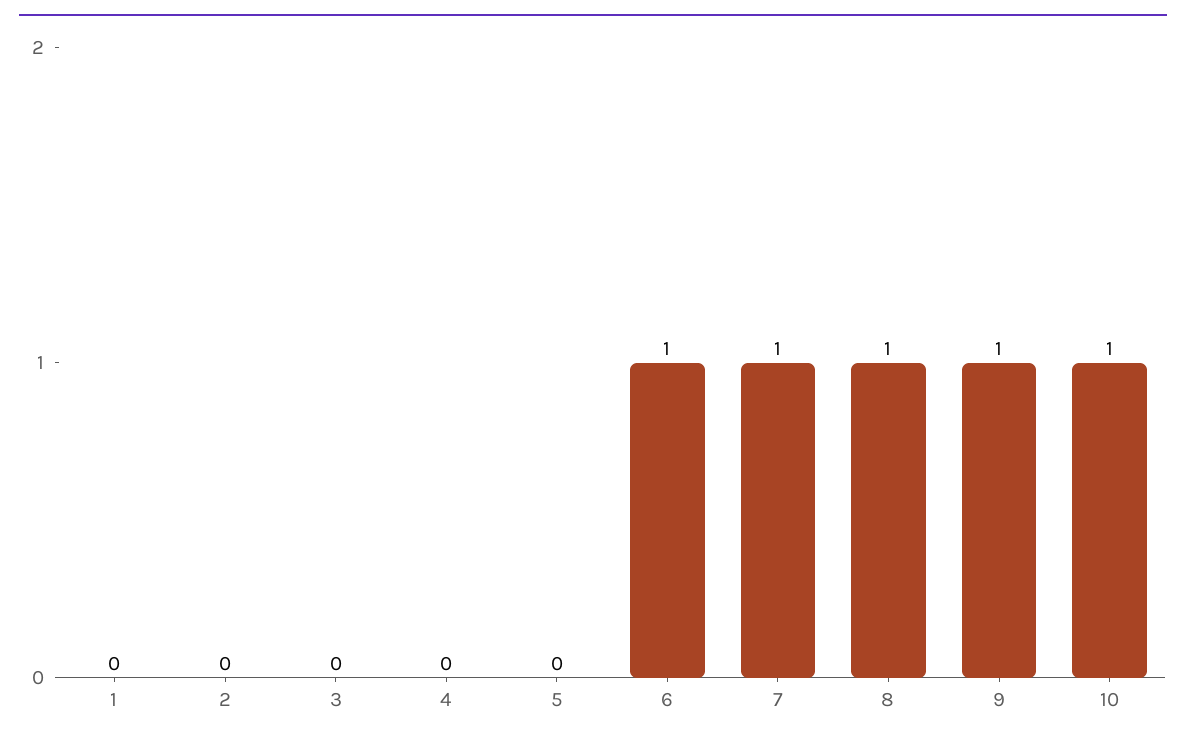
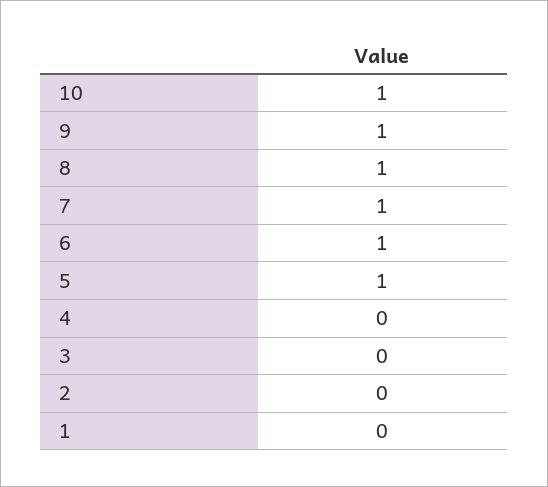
  {
    "1": 0,
    "2": 0,
    "3": 0,
    "4": 0,
-   "5": 0,
+   "5": 1,
    "6": 1,
    "7": 1,
    "8": 1,
    "9": 1,
    "10": 1
  }

